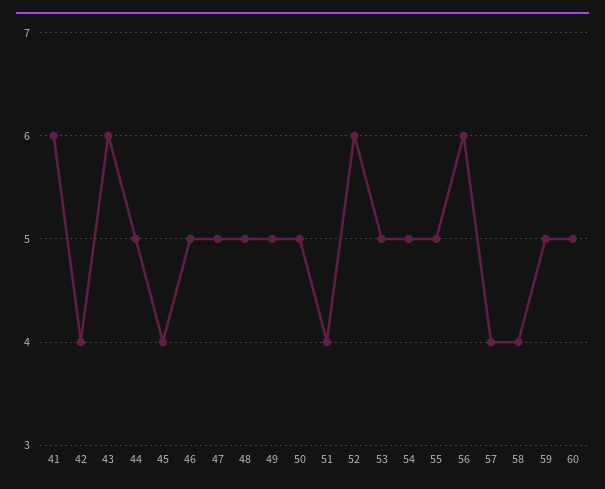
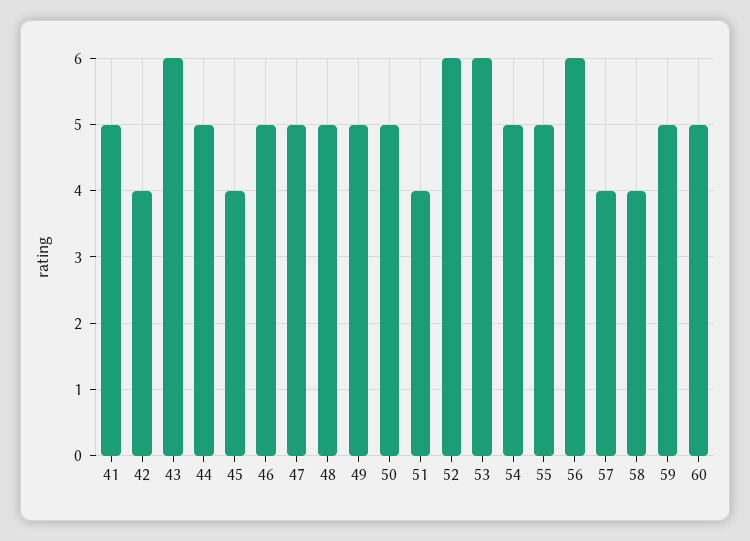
  {
-   "41": 6,
+   "41": 5,
    "42": 4,
    "43": 6,
    "44": 5,
    "45": 4,
    "46": 5,
    "47": 5,
    "48": 5,
    "49": 5,
    "50": 5,
    "51": 4,
    "52": 6,
-   "53": 5,
+   "53": 6,
    "54": 5,
    "55": 5,
    "56": 6,
    "57": 4,
    "58": 4,
    "59": 5,
    "60": 5
  }

